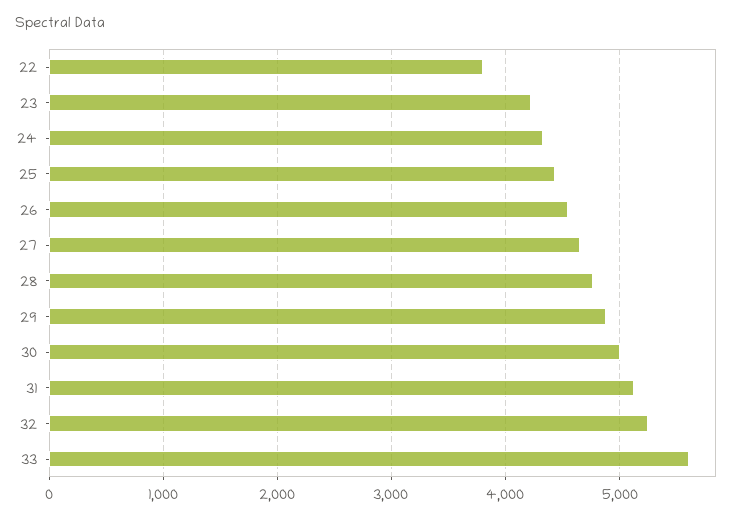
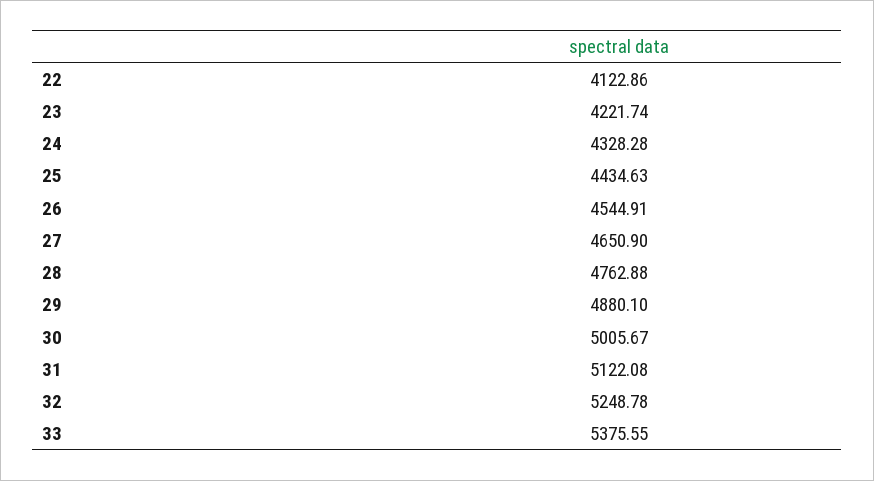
  {
-   "22": 3800,
+   "22": 4122.86,
    "23": 4221.74,
    "24": 4328.28,
    "25": 4434.63,
    "26": 4544.91,
    "27": 4650.9,
    "28": 4762.88,
    "29": 4880.1,
    "30": 5005.67,
    "31": 5122.08,
    "32": 5248.78,
-   "33": 5600
+   "33": 5375.55
  }

